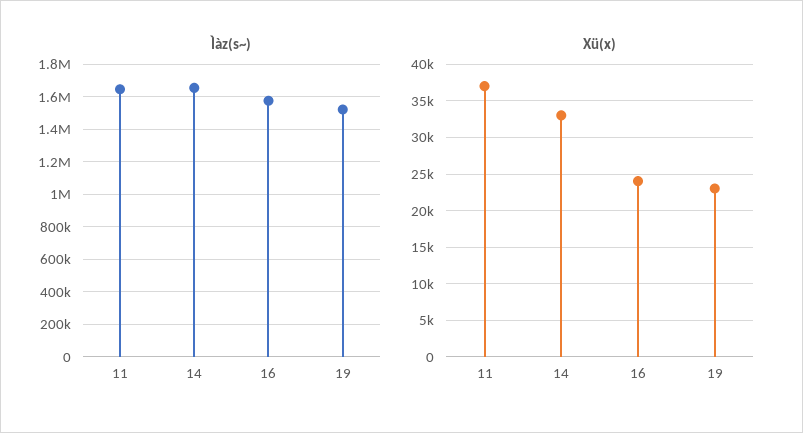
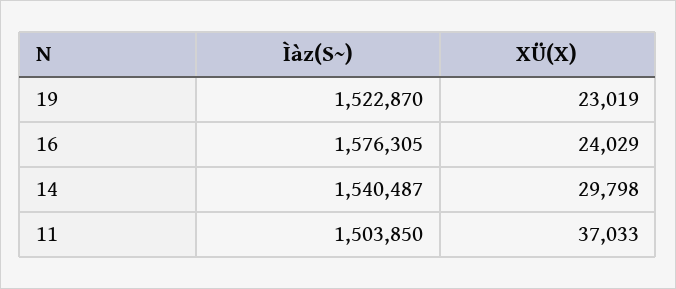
  {
    "Ìàz(s~)": {
-     "11": 1650000,
+     "11": 1503850,
-     "14": 1650000,
+     "14": 1540487,
      "16": 1576305,
      "19": 1522870
    },
    "Xü(x)": {
      "11": 37033,
-     "14": 33000,
+     "14": 29798,
      "16": 24029,
      "19": 23019
    }
  }

